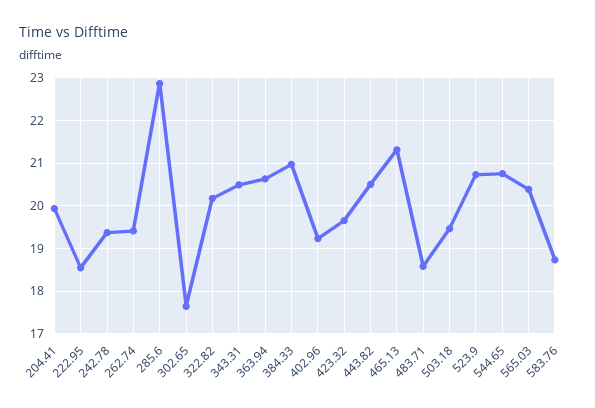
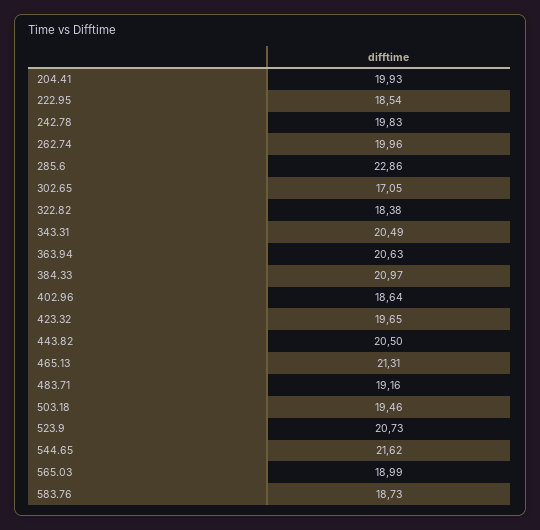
  {
    "204.41": 19.93,
    "222.95": 18.54,
-   "242.78": 19.4,
+   "242.78": 19.83,
-   "262.74": 19.4,
+   "262.74": 19.96,
    "285.6": 22.86,
-   "302.65": 17.6,
+   "302.65": 17.05,
-   "322.82": 20.2,
+   "322.82": 18.38,
    "343.31": 20.49,
    "363.94": 20.63,
    "384.33": 20.97,
-   "402.96": 19.2,
+   "402.96": 18.64,
    "423.32": 19.65,
    "443.82": 20.5,
    "465.13": 21.31,
-   "483.71": 18.6,
+   "483.71": 19.16,
    "503.18": 19.46,
    "523.9": 20.73,
-   "544.65": 20.8,
+   "544.65": 21.62,
-   "565.03": 20.4,
+   "565.03": 18.99,
    "583.76": 18.73
  }

